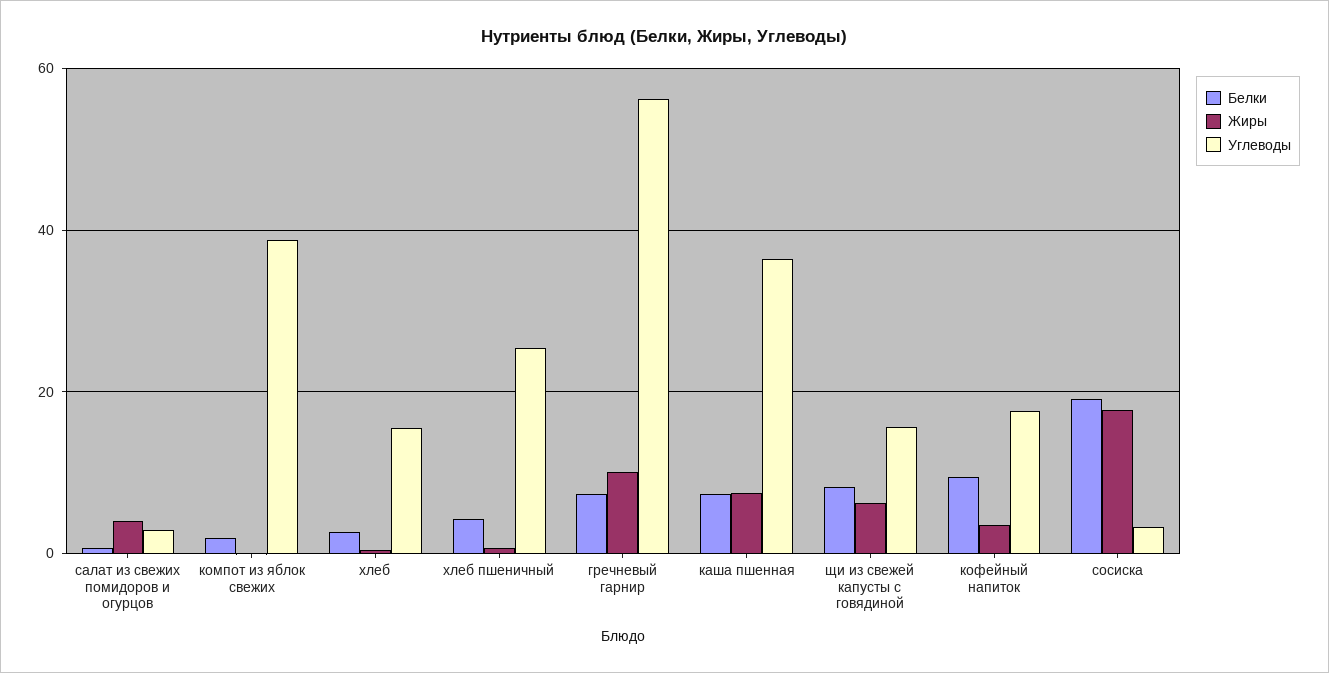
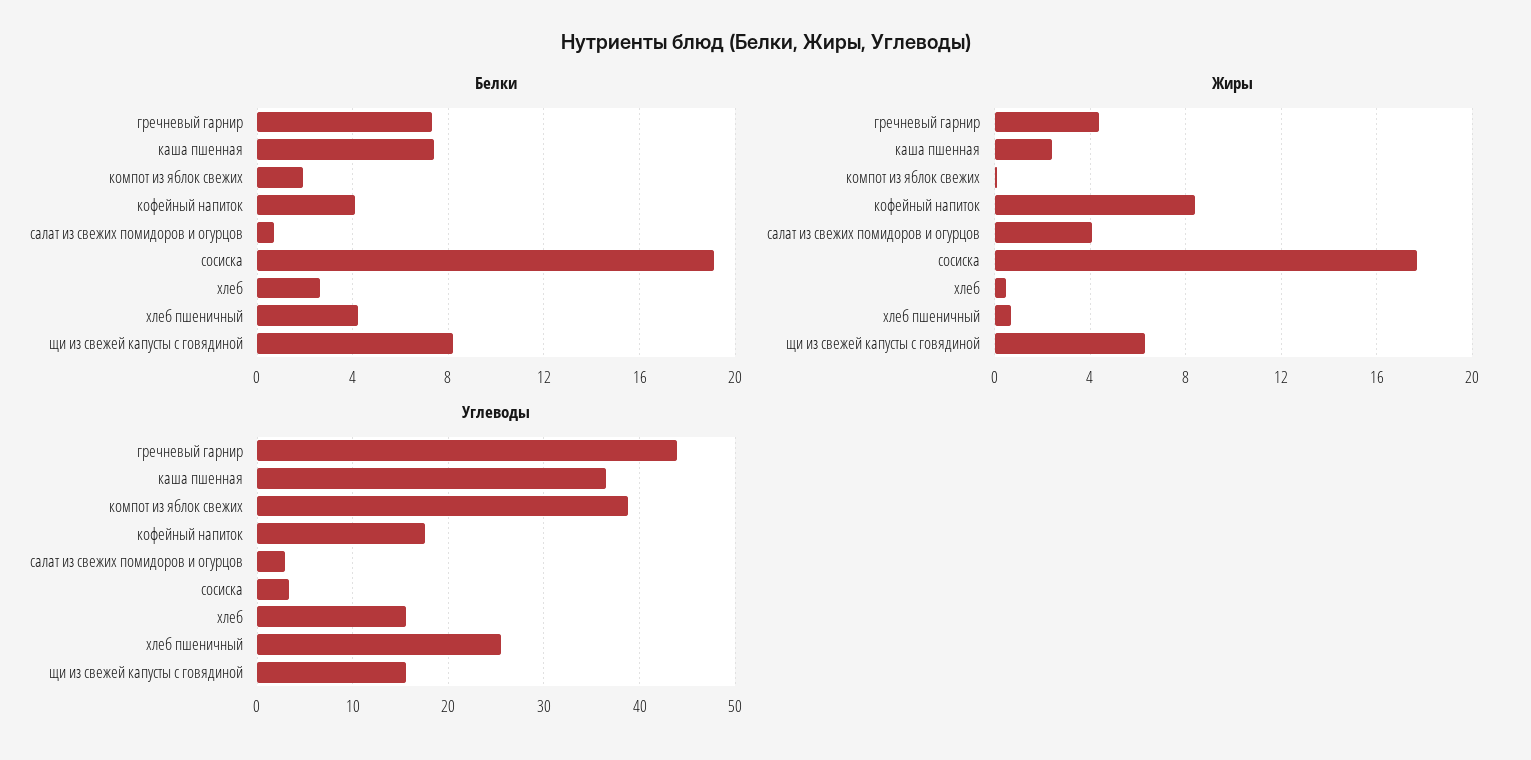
  {
    "Белки": {
      "салат из свежих помидоров и огурцов": 0.5,
      "компот из яблок свежих": 2,
      "хлеб": 2.5,
      "хлеб пшеничный": 4,
      "гречневый гарнир": 7.5,
      "каша пшенная": 7.5,
      "щи из свежей капусты с говядиной": 8,
-     "кофейный напиток": 10,
+     "кофейный напиток": 4,
      "сосиска": 19
    },
    "Жиры": {
      "салат из свежих помидоров и огурцов": 4,
      "компот из яблок свежих": 0,
      "хлеб": 0.5,
      "хлеб пшеничный": 0.5,
-     "гречневый гарнир": 10,
+     "гречневый гарнир": 4.5,
-     "каша пшенная": 8,
+     "каша пшенная": 2.5,
      "щи из свежей капусты с говядиной": 6.5,
-     "кофейный напиток": 4,
+     "кофейный напиток": 8.5,
      "сосиска": 17.5
    },
    "Углеводы": {
      "салат из свежих помидоров и огурцов": 3,
      "компот из яблок свежих": 39,
      "хлеб": 16,
      "хлеб пшеничный": 25,
-     "гречневый гарнир": 56,
+     "гречневый гарнир": 44,
      "каша пшенная": 37,
      "щи из свежей капусты с говядиной": 16,
      "кофейный напиток": 18,
      "сосиска": 3
    }
  }

